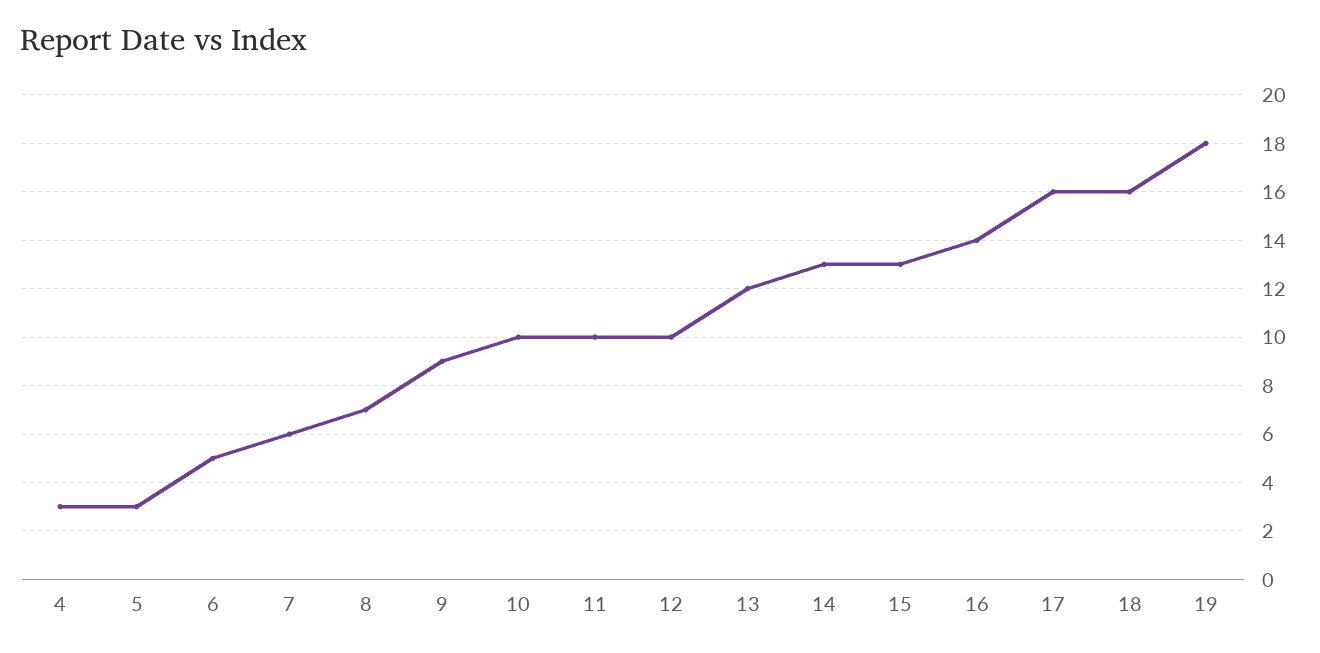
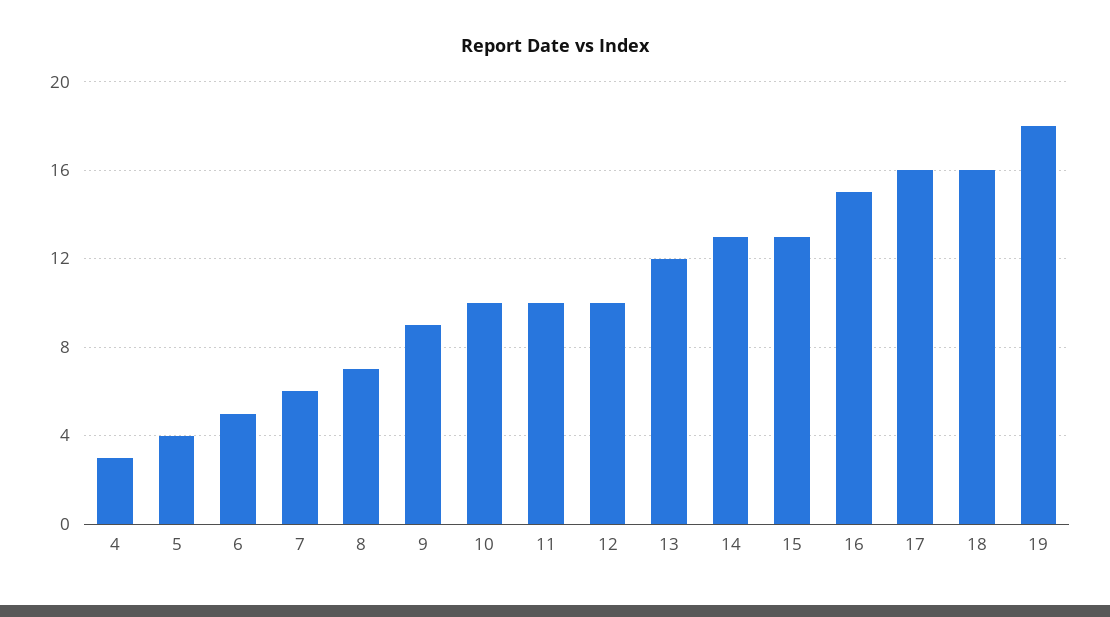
  {
    "4": 3,
-   "5": 3,
+   "5": 4,
    "6": 5,
    "7": 6,
    "8": 7,
    "9": 9,
    "10": 10,
    "11": 10,
    "12": 10,
    "13": 12,
    "14": 13,
    "15": 13,
-   "16": 14,
+   "16": 15,
    "17": 16,
    "18": 16,
    "19": 18
  }

